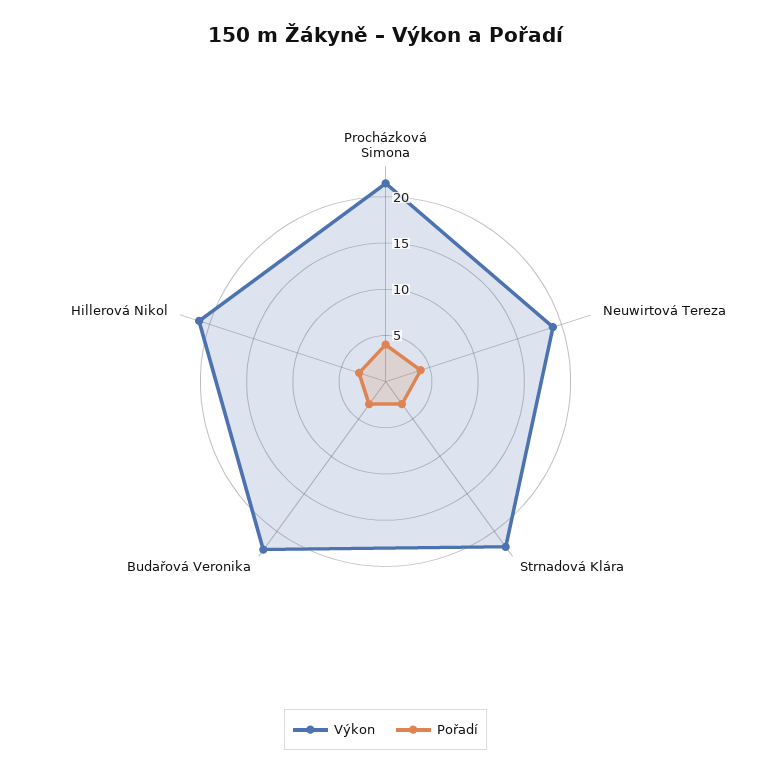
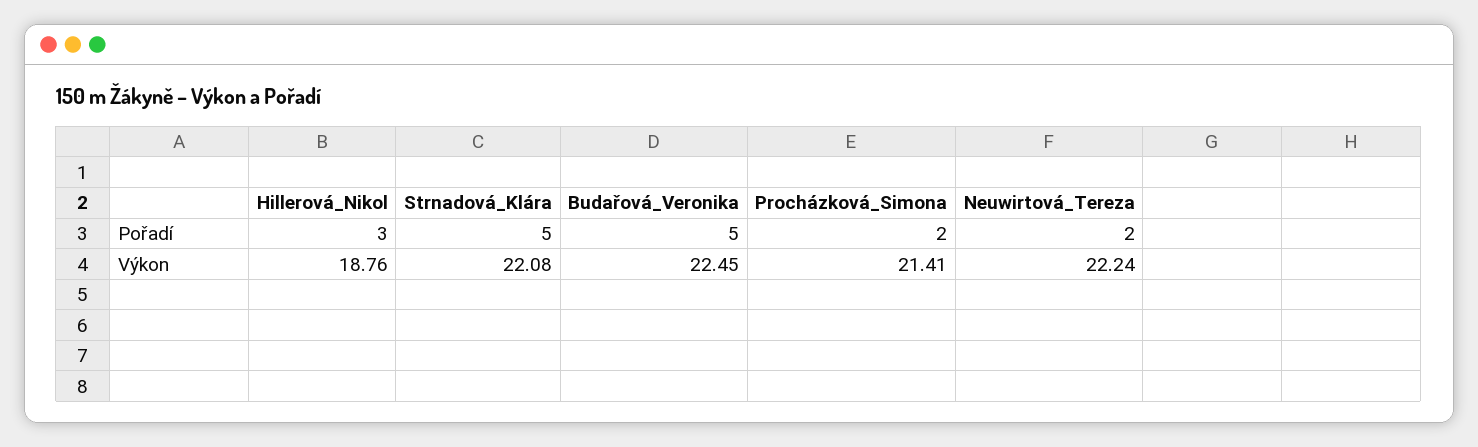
  {
    "Výkon": {
      "Procházková Simona": 21.41,
-     "Neuwirtová Tereza": 19,
+     "Neuwirtová Tereza": 22.24,
      "Strnadová Klára": 22.08,
      "Budařová Veronika": 22.45,
-     "Hillerová Nikol": 21
+     "Hillerová Nikol": 18.76
    },
    "Pořadí": {
-     "Procházková Simona": 4,
+     "Procházková Simona": 2,
-     "Neuwirtová Tereza": 4,
+     "Neuwirtová Tereza": 2,
-     "Strnadová Klára": 3,
+     "Strnadová Klára": 5,
-     "Budařová Veronika": 3,
+     "Budařová Veronika": 5,
      "Hillerová Nikol": 3
    }
  }

